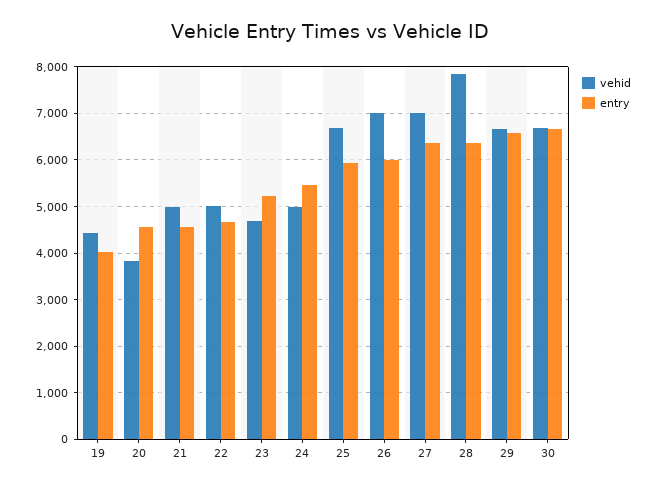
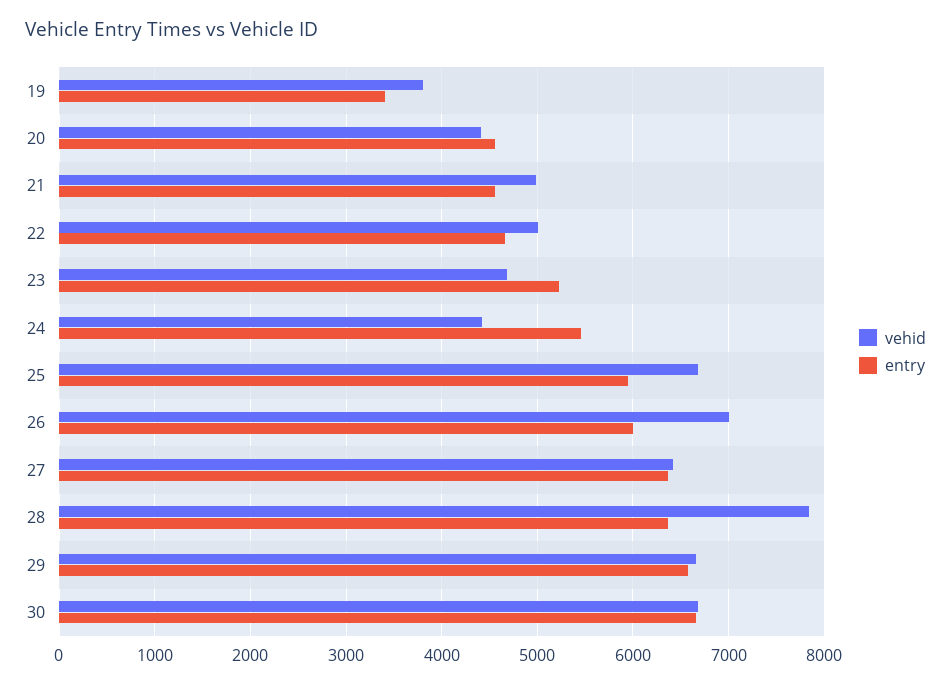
  {
    "vehid": {
-     "19": 4400,
+     "19": 3800,
-     "20": 3800,
+     "20": 4400,
      "21": 5000,
      "22": 5000,
      "23": 4700,
-     "24": 5000,
+     "24": 4400,
      "25": 6700,
      "26": 7000,
-     "27": 7000,
+     "27": 6400,
      "28": 7800,
      "29": 6700,
      "30": 6700
    },
    "entry": {
-     "19": 4000,
+     "19": 3400,
      "20": 4600,
      "21": 4600,
      "22": 4700,
      "23": 5200,
      "24": 5500,
      "25": 5900,
      "26": 6000,
      "27": 6400,
      "28": 6400,
      "29": 6600,
      "30": 6700
    }
  }

